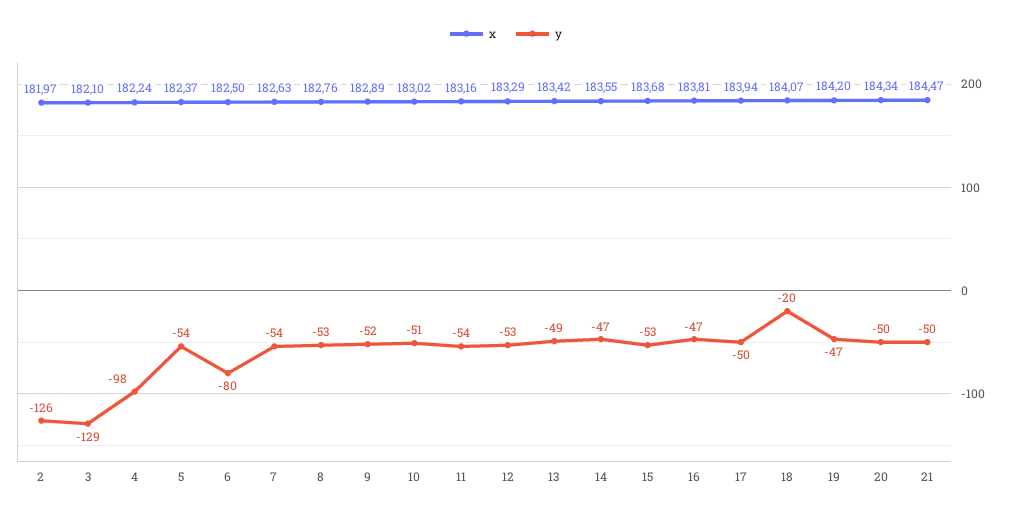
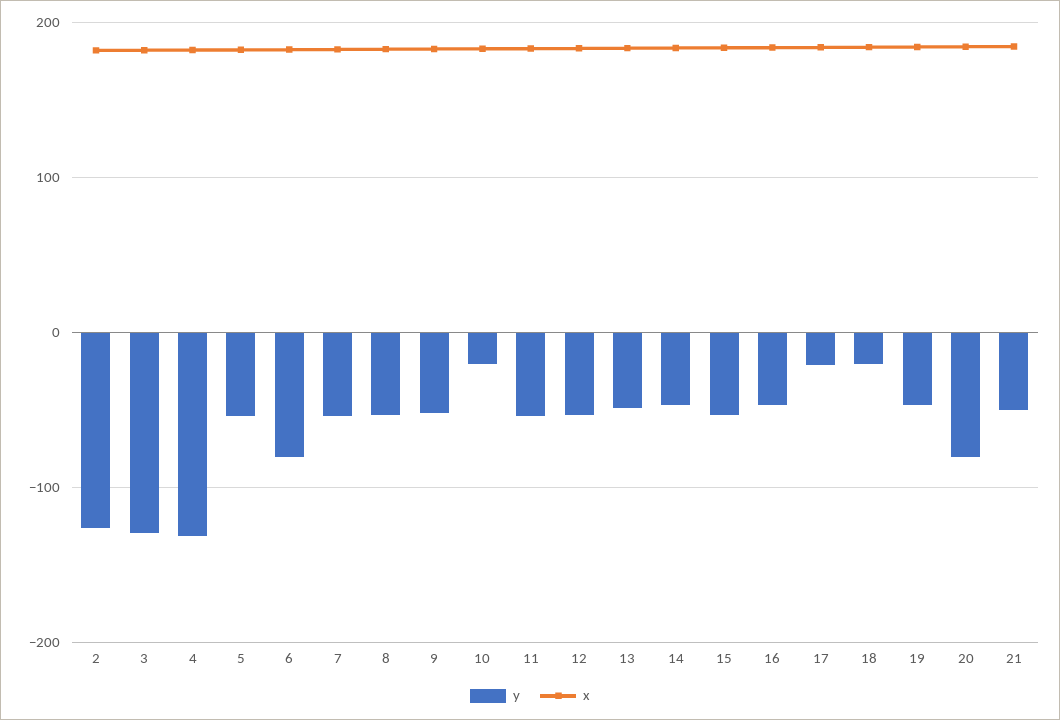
  {
    "x": {
      "2": 181.97,
      "3": 182.1,
      "4": 182.24,
      "5": 182.37,
      "6": 182.5,
      "7": 182.63,
      "8": 182.76,
      "9": 182.89,
      "10": 183.02,
      "11": 183.16,
      "12": 183.29,
      "13": 183.42,
      "14": 183.55,
      "15": 183.68,
      "16": 183.81,
      "17": 183.94,
      "18": 184.07,
      "19": 184.2,
      "20": 184.34,
      "21": 184.47
    },
    "y": {
      "2": -126,
      "3": -129,
-     "4": -98,
+     "4": -130,
      "5": -54,
      "6": -80,
      "7": -54,
      "8": -53,
      "9": -52,
-     "10": -51,
+     "10": -20,
      "11": -54,
      "12": -53,
      "13": -49,
      "14": -47,
      "15": -53,
      "16": -47,
-     "17": -50,
+     "17": -20,
      "18": -20,
      "19": -47,
-     "20": -50,
+     "20": -80,
      "21": -50
    }
  }

